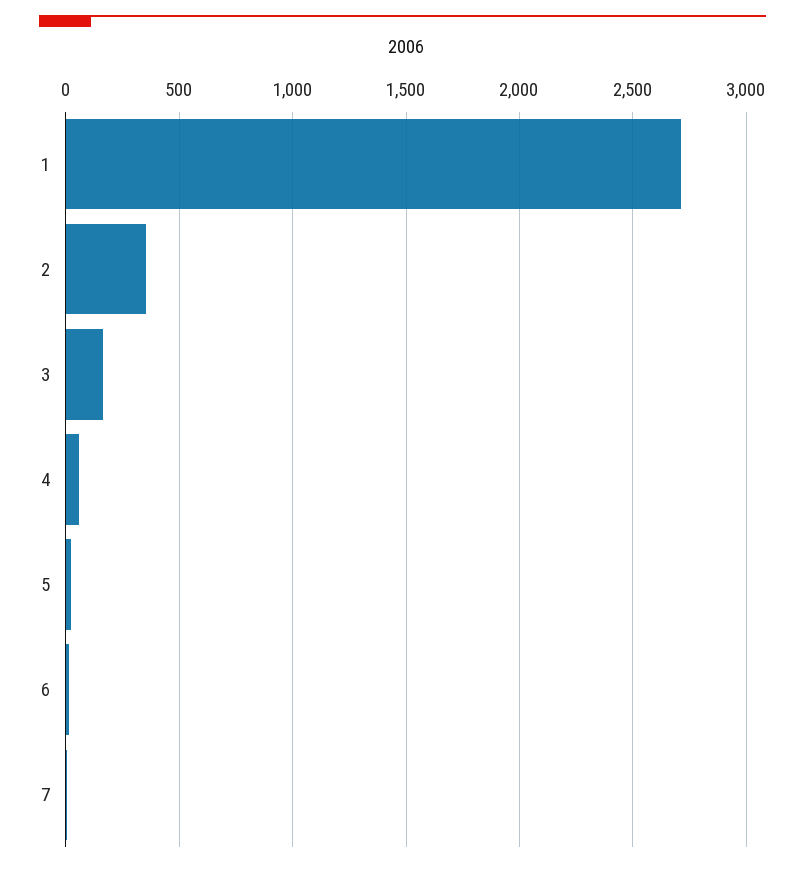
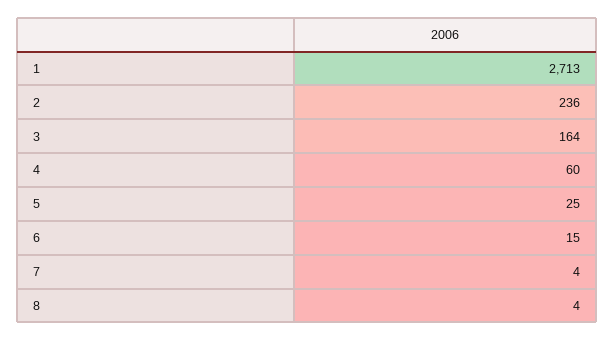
  {
    "1": 2713,
-   "2": 350,
+   "2": 236,
    "3": 164,
    "4": 60,
    "5": 25,
    "6": 15,
-   "7": 4
+   "7": 4,
+   "8": 4
  }

